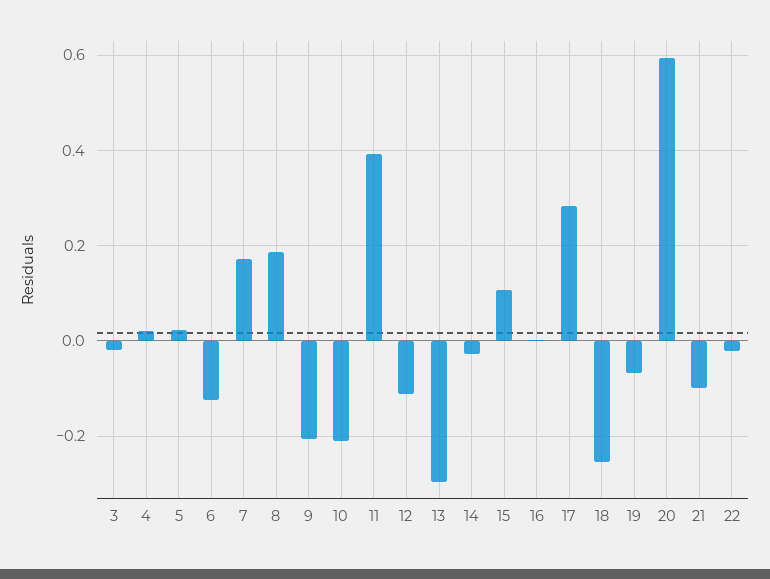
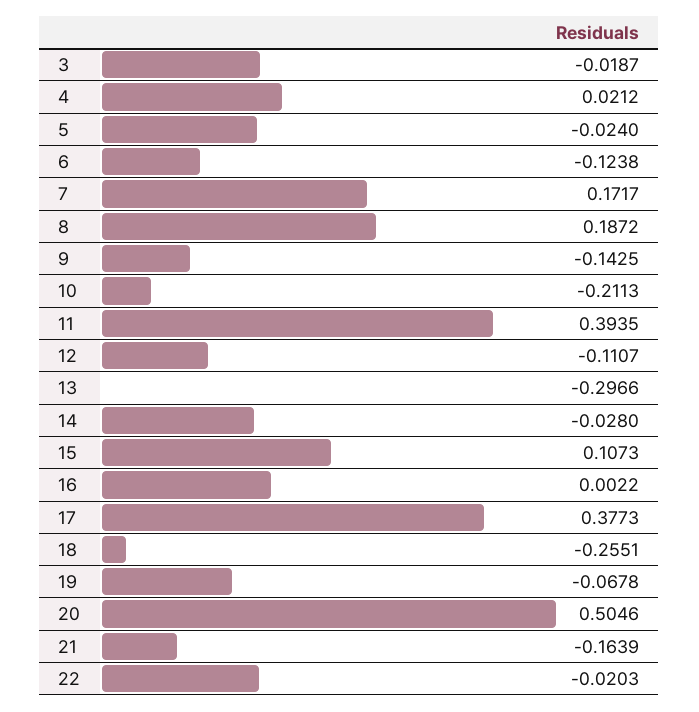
  {
    "3": -0.0187,
    "4": 0.0212,
-   "5": 0.02,
+   "5": -0.024,
    "6": -0.1238,
    "7": 0.1717,
    "8": 0.1872,
-   "9": -0.2,
+   "9": -0.1425,
    "10": -0.2113,
    "11": 0.3935,
    "12": -0.1107,
    "13": -0.2966,
    "14": -0.028,
    "15": 0.1073,
    "16": 0.0022,
-   "17": 0.28,
+   "17": 0.3773,
    "18": -0.2551,
    "19": -0.0678,
-   "20": 0.6,
+   "20": 0.5046,
-   "21": -0.1,
+   "21": -0.1639,
    "22": -0.0203
  }

